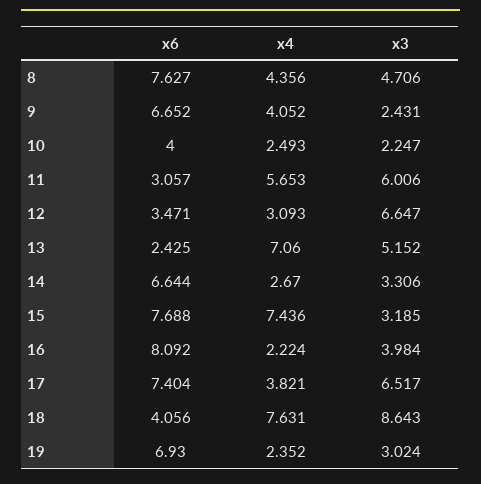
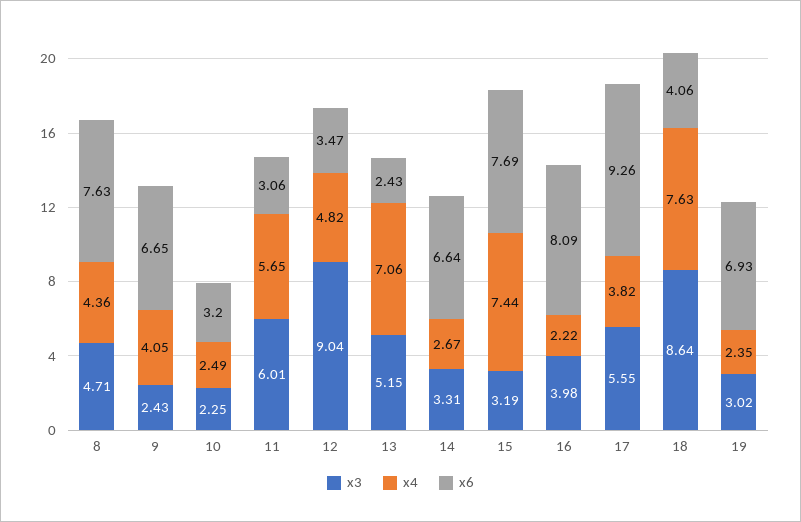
  {
    "x6": {
      "8": 7.627,
      "9": 6.652,
-     "10": 4,
+     "10": 3.2,
      "11": 3.057,
      "12": 3.471,
      "13": 2.425,
      "14": 6.644,
      "15": 7.688,
      "16": 8.092,
-     "17": 7.404,
+     "17": 9.26,
      "18": 4.056,
      "19": 6.93
    },
    "x4": {
      "8": 4.356,
      "9": 4.052,
      "10": 2.493,
      "11": 5.653,
-     "12": 3.093,
+     "12": 4.82,
      "13": 7.06,
      "14": 2.67,
      "15": 7.436,
      "16": 2.224,
      "17": 3.821,
      "18": 7.631,
      "19": 2.352
    },
    "x3": {
      "8": 4.706,
      "9": 2.431,
      "10": 2.247,
      "11": 6.006,
-     "12": 6.647,
+     "12": 9.04,
      "13": 5.152,
      "14": 3.306,
      "15": 3.185,
      "16": 3.984,
-     "17": 6.517,
+     "17": 5.55,
      "18": 8.643,
      "19": 3.024
    }
  }

